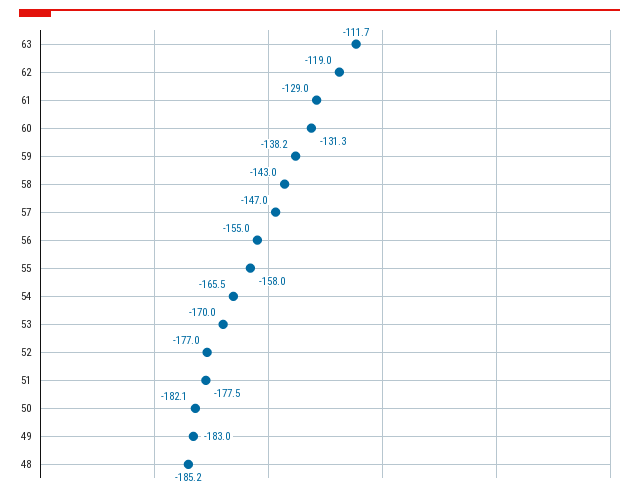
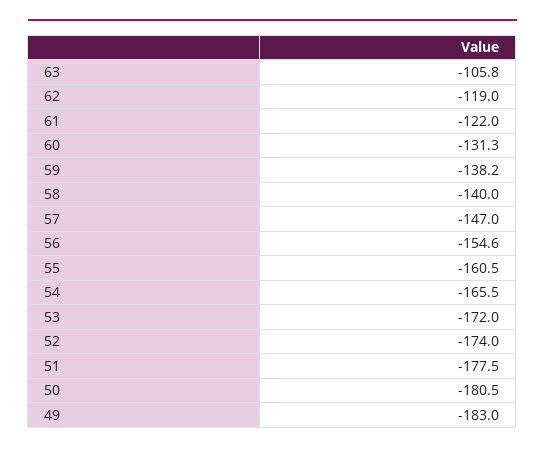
  {
-   "63": -111.7,
+   "63": -105.8,
    "62": -119,
-   "61": -129,
+   "61": -122,
    "60": -131.3,
    "59": -138.2,
-   "58": -143,
+   "58": -140,
    "57": -147,
-   "56": -155,
+   "56": -154.6,
-   "55": -158,
+   "55": -160.5,
    "54": -165.5,
-   "53": -170,
+   "53": -172,
-   "52": -177,
+   "52": -174,
    "51": -177.5,
-   "50": -182.1,
+   "50": -180.5,
-   "49": -183,
+   "49": -183
-   "48": -185.2
  }

